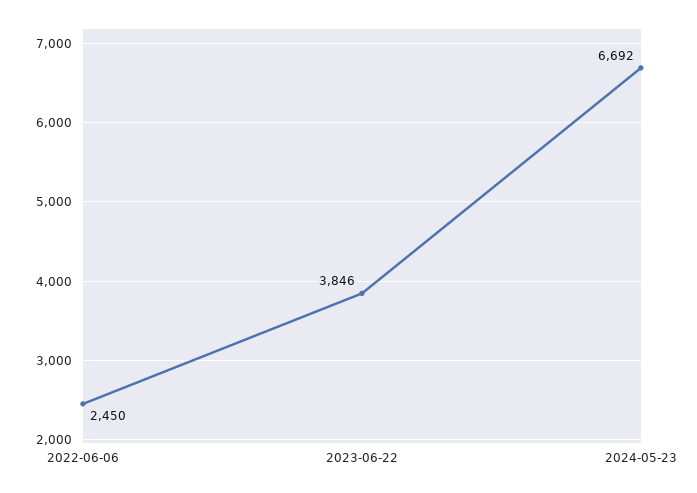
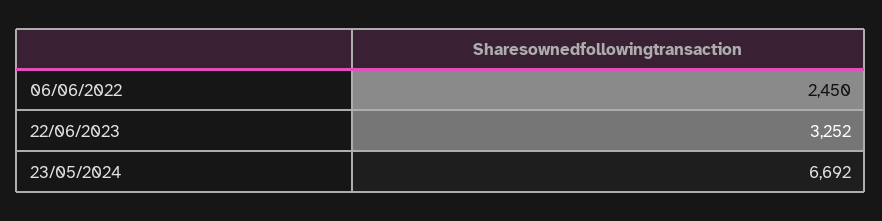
  {
    "2022-06-06": 2450,
-   "2023-06-22": 3846,
+   "2023-06-22": 3252,
    "2024-05-23": 6692
  }

